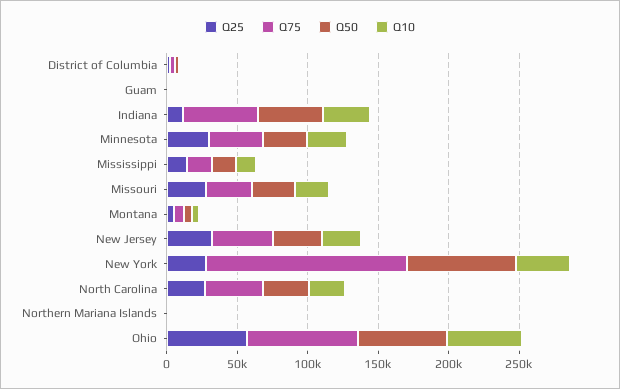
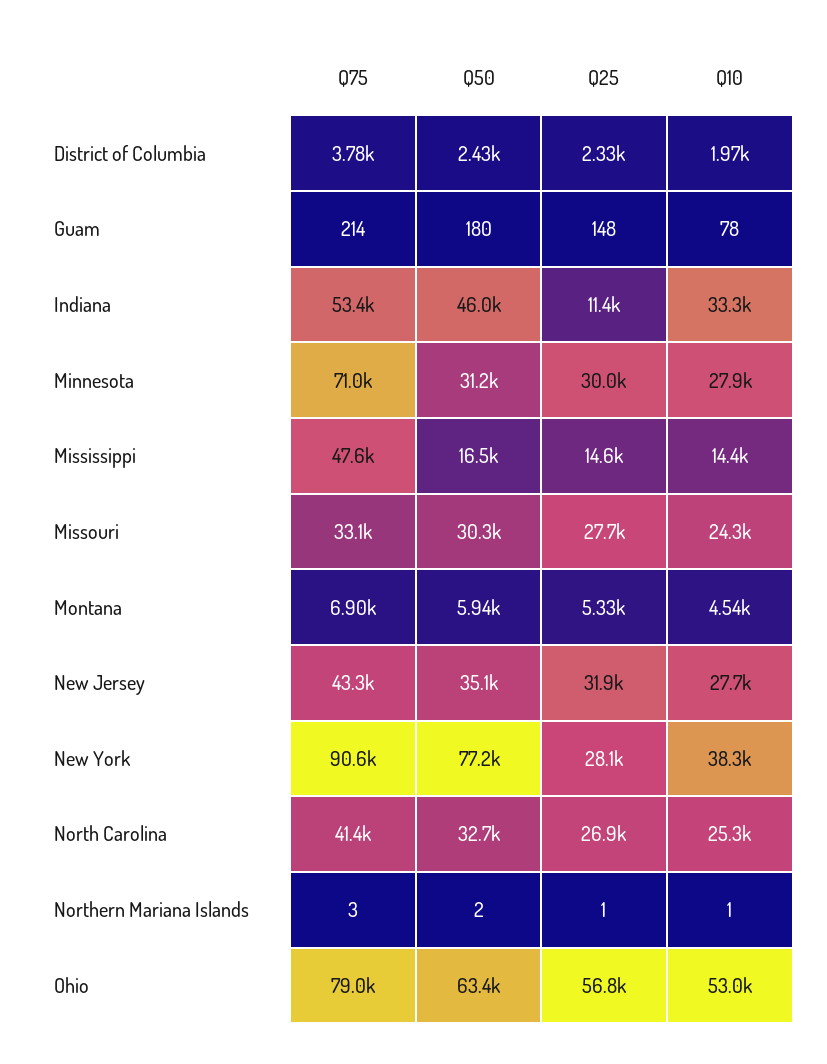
  {
    "Q25": {
      "District of Columbia": 2330,
      "Guam": 148,
      "Indiana": 11400,
      "Minnesota": 30000,
      "Mississippi": 14600,
      "Missouri": 27700,
      "Montana": 5330,
      "New Jersey": 31900,
      "New York": 28100,
      "North Carolina": 26900,
      "Northern Mariana Islands": 1,
      "Ohio": 56800
    },
    "Q75": {
      "District of Columbia": 3780,
      "Guam": 214,
      "Indiana": 53400,
-     "Minnesota": 40000,
+     "Minnesota": 71000,
-     "Mississippi": 20000,
+     "Mississippi": 47600,
      "Missouri": 33100,
      "Montana": 6900,
      "New Jersey": 43300,
-     "New York": 140000,
+     "New York": 90600,
      "North Carolina": 41400,
      "Northern Mariana Islands": 3,
      "Ohio": 79000
    },
    "Q50": {
      "District of Columbia": 2430,
      "Guam": 180,
      "Indiana": 46000,
      "Minnesota": 31200,
      "Mississippi": 16500,
      "Missouri": 30300,
      "Montana": 5940,
      "New Jersey": 35100,
      "New York": 77200,
      "North Carolina": 32700,
      "Northern Mariana Islands": 2,
      "Ohio": 63400
    },
    "Q10": {
      "District of Columbia": 1970,
      "Guam": 78,
      "Indiana": 33300,
      "Minnesota": 27900,
      "Mississippi": 14400,
      "Missouri": 24300,
      "Montana": 4540,
      "New Jersey": 27700,
      "New York": 38300,
      "North Carolina": 25300,
      "Northern Mariana Islands": 1,
      "Ohio": 53000
    }
  }

